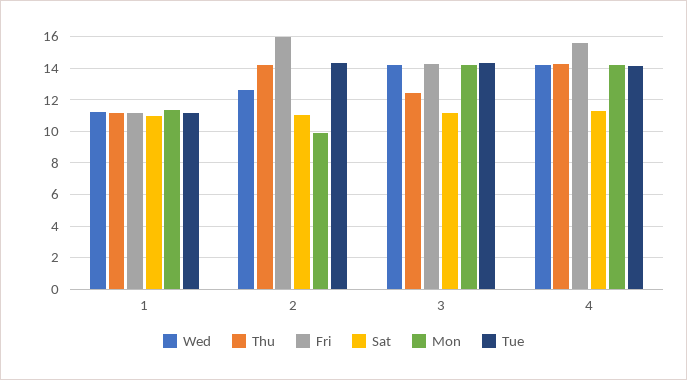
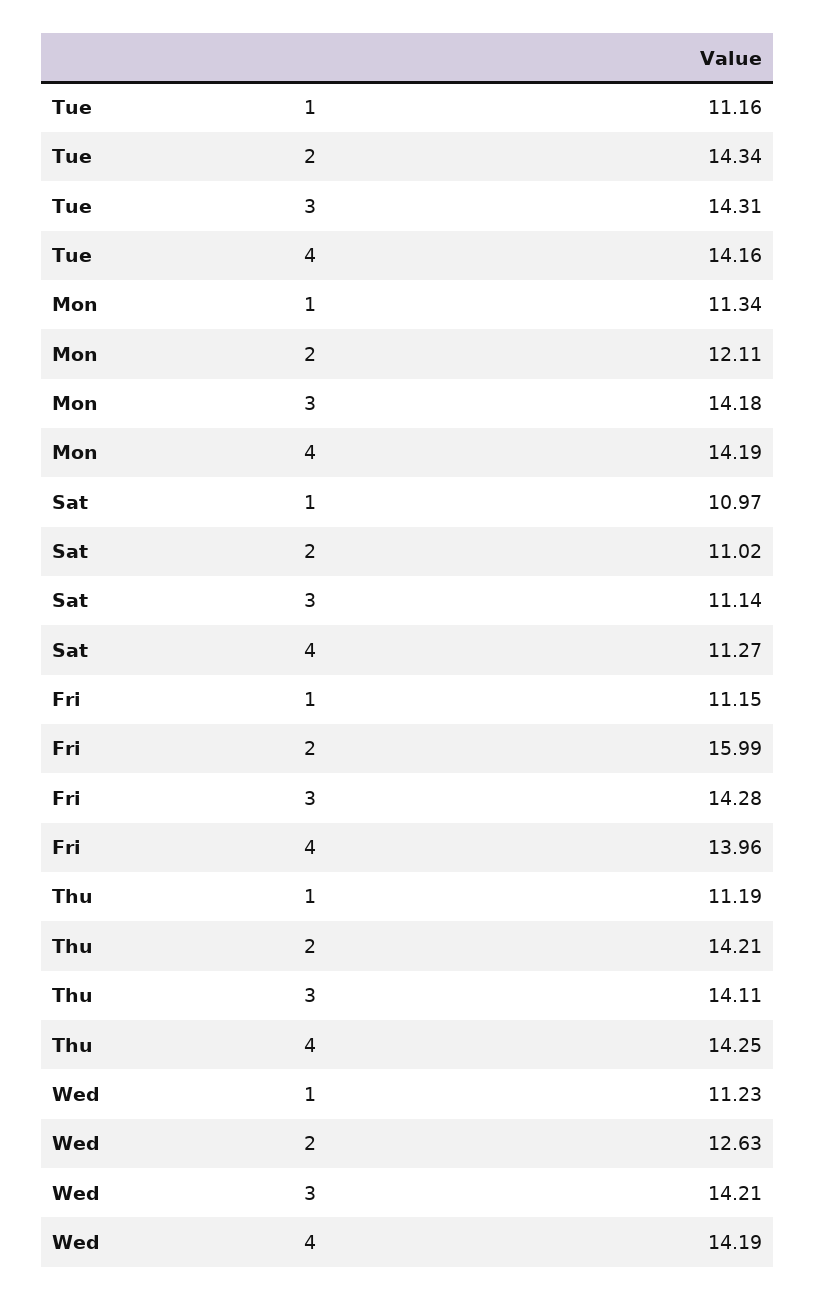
  {
    "Wed": {
      "1": 11.23,
      "2": 12.63,
      "3": 14.21,
      "4": 14.19
    },
    "Thu": {
      "1": 11.19,
      "2": 14.21,
-     "3": 12.5,
+     "3": 14.11,
      "4": 14.25
    },
    "Fri": {
      "1": 11.15,
      "2": 15.99,
      "3": 14.28,
-     "4": 15.5
+     "4": 13.96
    },
    "Sat": {
      "1": 10.97,
      "2": 11.02,
      "3": 11.14,
      "4": 11.27
    },
    "Mon": {
      "1": 11.34,
-     "2": 10,
+     "2": 12.11,
      "3": 14.18,
      "4": 14.19
    },
    "Tue": {
      "1": 11.16,
      "2": 14.34,
      "3": 14.31,
      "4": 14.16
    }
  }

